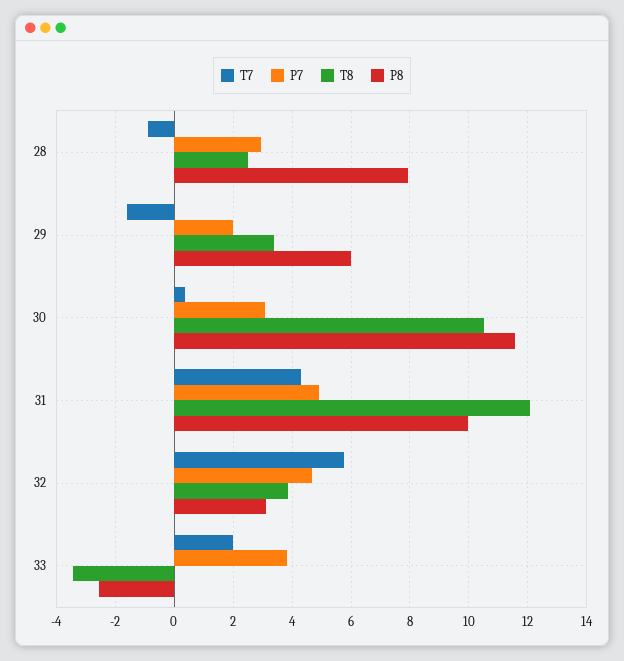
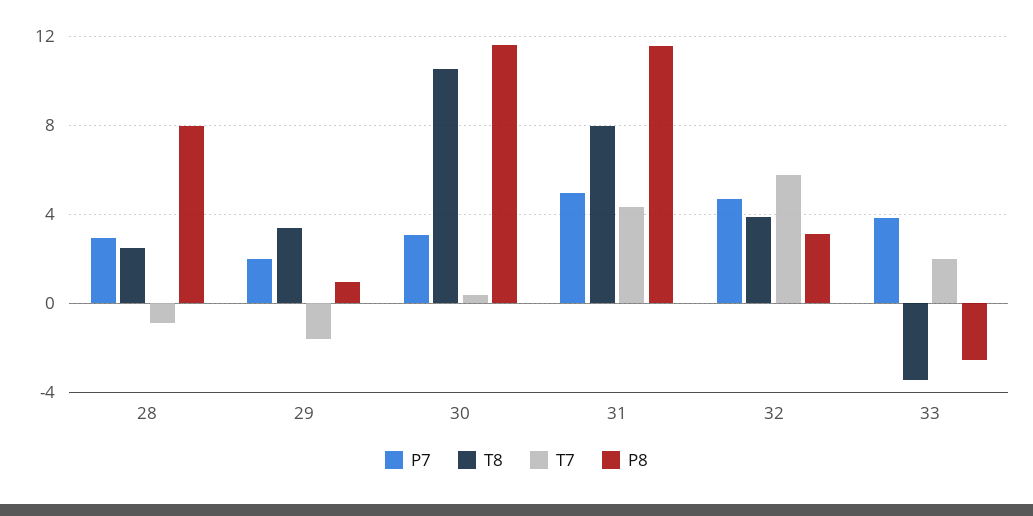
  {
    "T7": {
      "28": -1,
      "29": -1.5,
      "30": 0.25,
      "31": 4.25,
      "32": 5.75,
      "33": 2
    },
    "P7": {
      "28": 3,
      "29": 2,
      "30": 3,
      "31": 5,
      "32": 4.75,
      "33": 3.75
    },
    "T8": {
      "28": 2.5,
      "29": 3.5,
      "30": 10.5,
-     "31": 12,
+     "31": 8,
      "32": 3.75,
      "33": -3.5
    },
    "P8": {
      "28": 8,
-     "29": 6,
+     "29": 1,
      "30": 11.5,
-     "31": 10,
+     "31": 11.5,
      "32": 3.25,
      "33": -2.5
    }
  }

